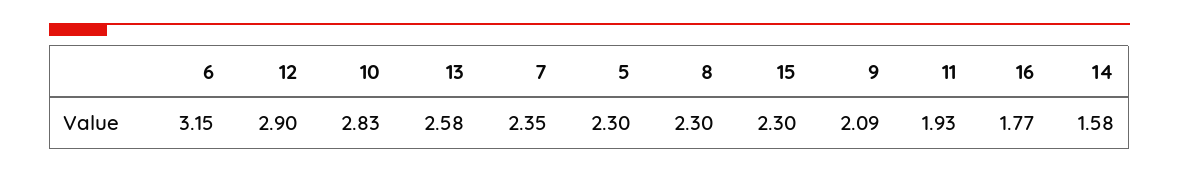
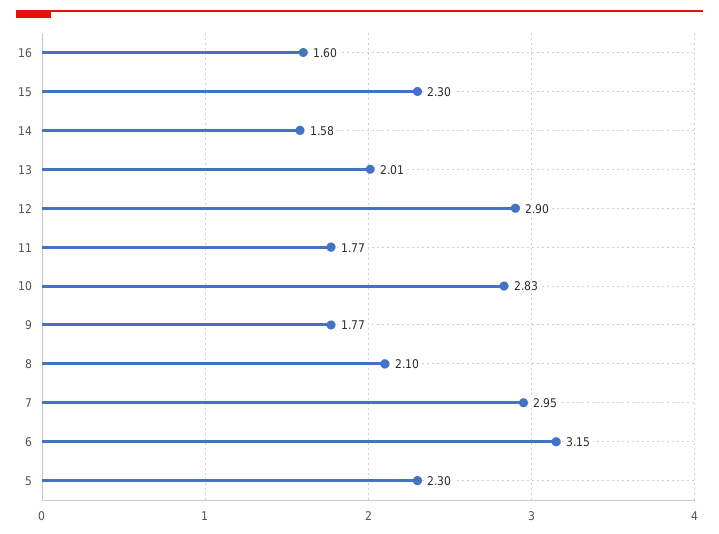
  {
    "6": 3.15,
    "12": 2.9,
    "10": 2.83,
-   "13": 2.58,
+   "13": 2.01,
-   "7": 2.35,
+   "7": 2.95,
    "5": 2.3,
-   "8": 2.3,
+   "8": 2.1,
    "15": 2.3,
-   "9": 2.09,
+   "9": 1.77,
-   "11": 1.93,
+   "11": 1.77,
-   "16": 1.77,
+   "16": 1.6,
    "14": 1.58
  }

